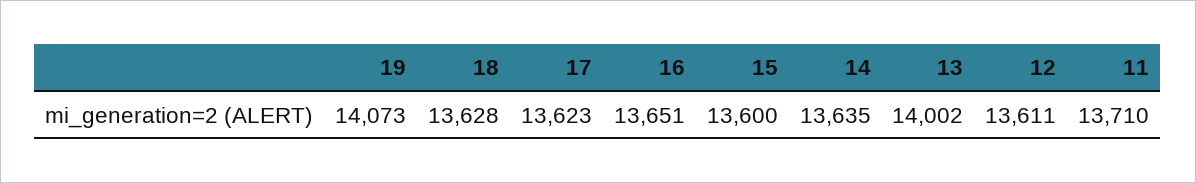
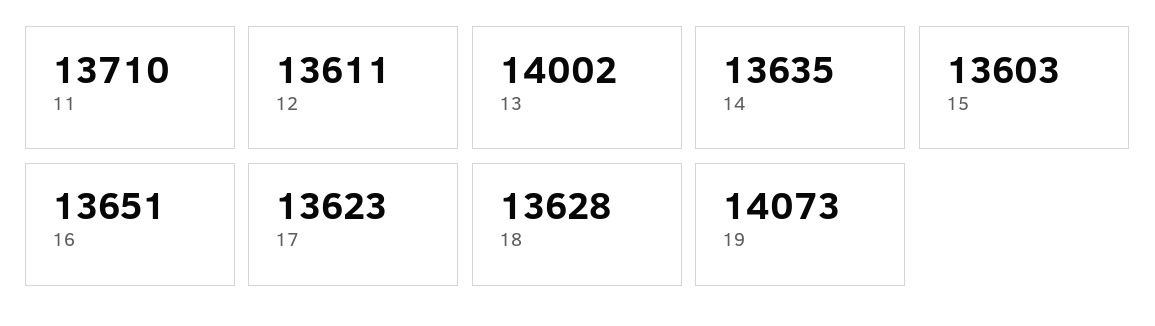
  {
    "19": 14073,
    "18": 13628,
    "17": 13623,
    "16": 13651,
-   "15": 13600,
+   "15": 13603,
    "14": 13635,
    "13": 14002,
    "12": 13611,
    "11": 13710
  }

